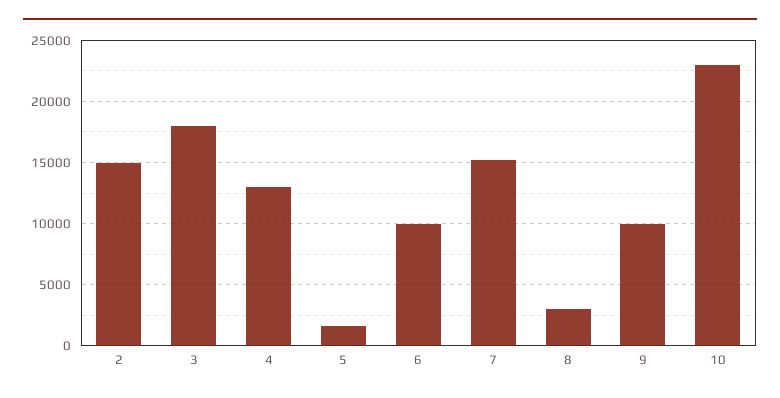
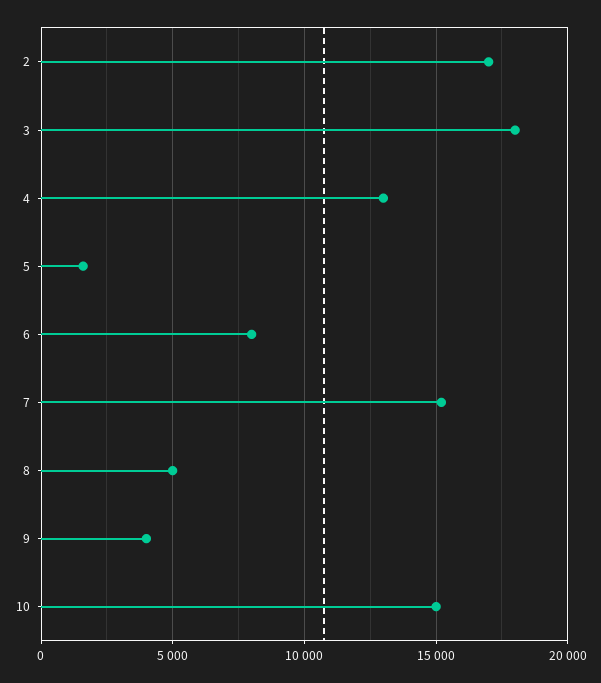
  {
-   "2": 15000,
+   "2": 17000,
    "3": 18000,
    "4": 13000,
    "5": 1500,
-   "6": 10000,
+   "6": 8000,
    "7": 15000,
-   "8": 3000,
+   "8": 5000,
-   "9": 10000,
+   "9": 4000,
-   "10": 23000
+   "10": 15000
  }

